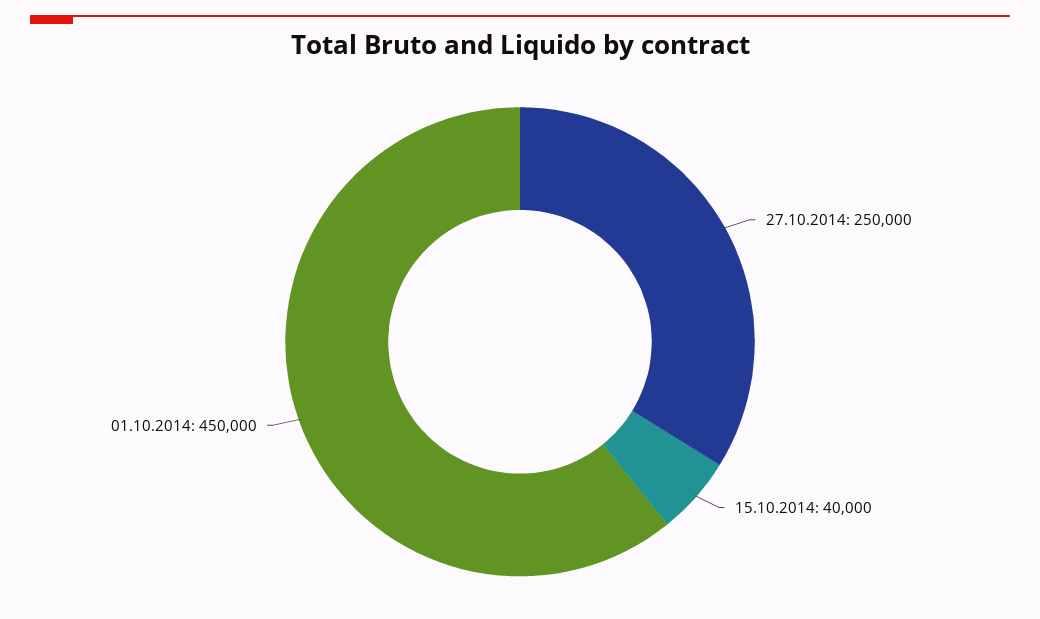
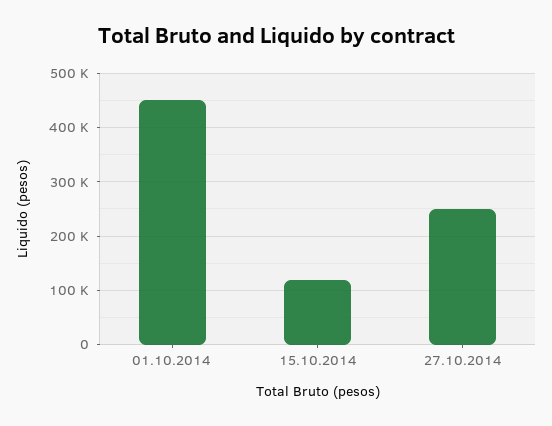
  {
    "27.10.2014": 250000,
-   "15.10.2014": 40000,
+   "15.10.2014": 120000,
    "01.10.2014": 450000
  }

